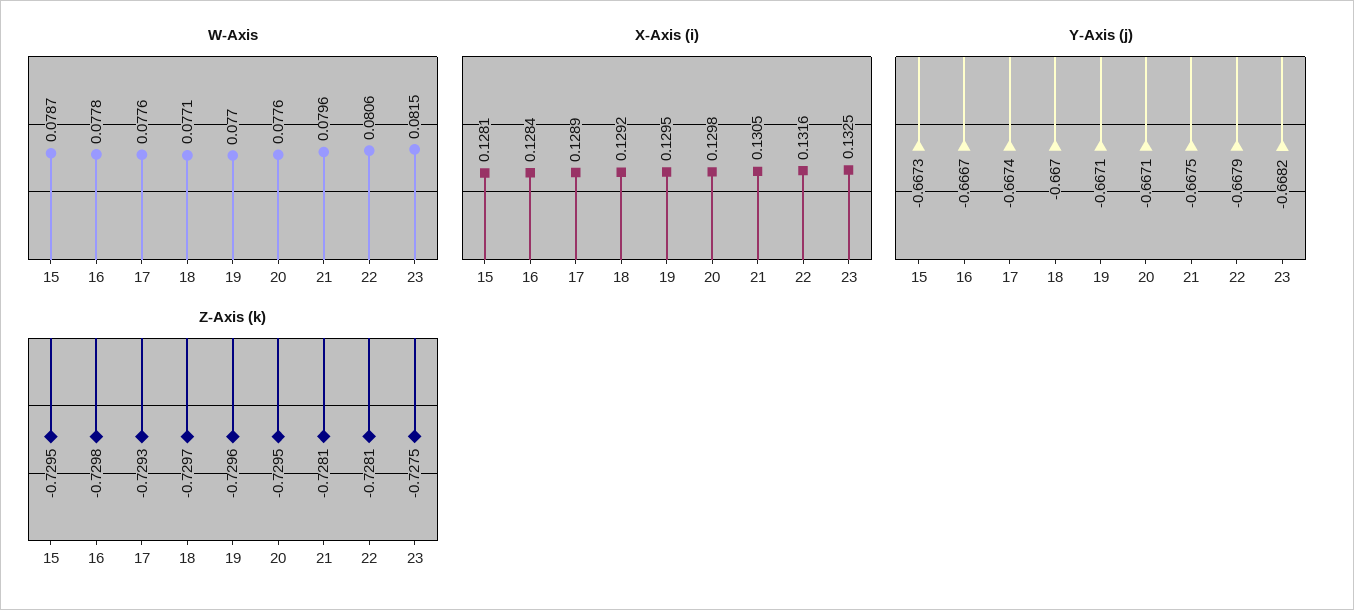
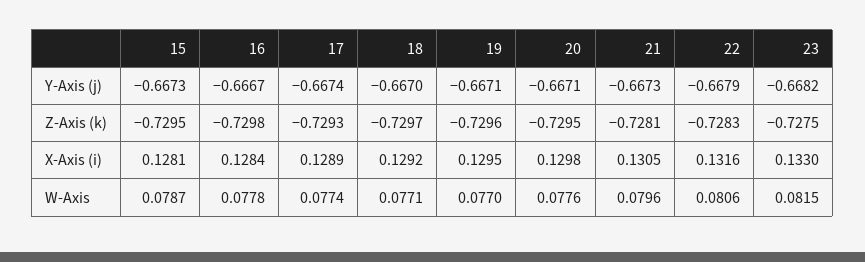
  {
    "W-Axis": {
      "15": 0.0787,
      "16": 0.0778,
-     "17": 0.0776,
+     "17": 0.0774,
      "18": 0.0771,
      "19": 0.077,
      "20": 0.0776,
      "21": 0.0796,
      "22": 0.0806,
      "23": 0.0815
    },
    "X-Axis (i)": {
      "15": 0.1281,
      "16": 0.1284,
      "17": 0.1289,
      "18": 0.1292,
      "19": 0.1295,
      "20": 0.1298,
      "21": 0.1305,
      "22": 0.1316,
-     "23": 0.1325
+     "23": 0.133
    },
    "Y-Axis (j)": {
      "15": -0.6673,
      "16": -0.6667,
      "17": -0.6674,
      "18": -0.667,
      "19": -0.6671,
      "20": -0.6671,
-     "21": -0.6675,
+     "21": -0.6673,
      "22": -0.6679,
      "23": -0.6682
    },
    "Z-Axis (k)": {
      "15": -0.7295,
      "16": -0.7298,
      "17": -0.7293,
      "18": -0.7297,
      "19": -0.7296,
      "20": -0.7295,
      "21": -0.7281,
-     "22": -0.7281,
+     "22": -0.7283,
      "23": -0.7275
    }
  }

